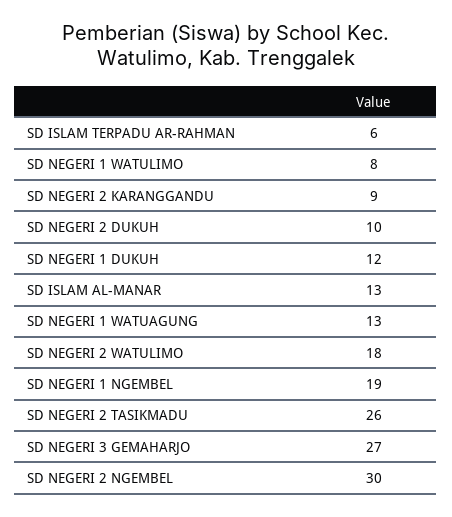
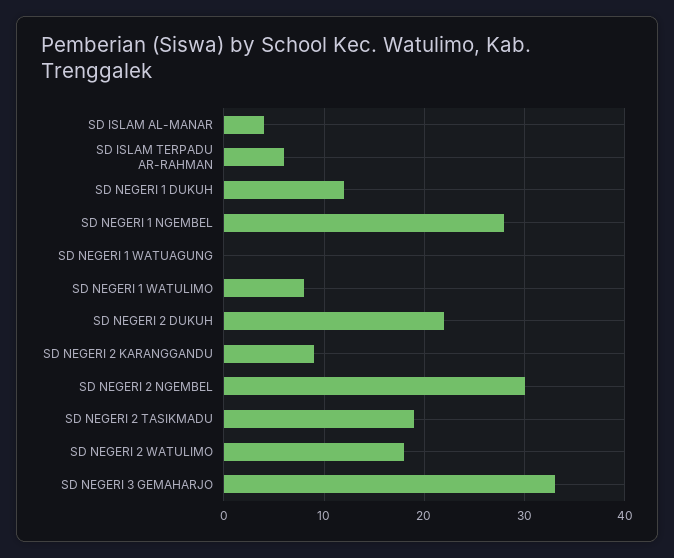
  {
    "SD ISLAM TERPADU AR-RAHMAN": 6,
    "SD NEGERI 1 WATULIMO": 8,
    "SD NEGERI 2 KARANGGANDU": 9,
-   "SD NEGERI 2 DUKUH": 10,
+   "SD NEGERI 2 DUKUH": 22,
    "SD NEGERI 1 DUKUH": 12,
-   "SD ISLAM AL-MANAR": 13,
+   "SD ISLAM AL-MANAR": 4,
-   "SD NEGERI 1 WATUAGUNG": 13,
+   "SD NEGERI 1 WATUAGUNG": 0,
    "SD NEGERI 2 WATULIMO": 18,
-   "SD NEGERI 1 NGEMBEL": 19,
+   "SD NEGERI 1 NGEMBEL": 28,
-   "SD NEGERI 2 TASIKMADU": 26,
+   "SD NEGERI 2 TASIKMADU": 19,
-   "SD NEGERI 3 GEMAHARJO": 27,
+   "SD NEGERI 3 GEMAHARJO": 33,
    "SD NEGERI 2 NGEMBEL": 30
  }

